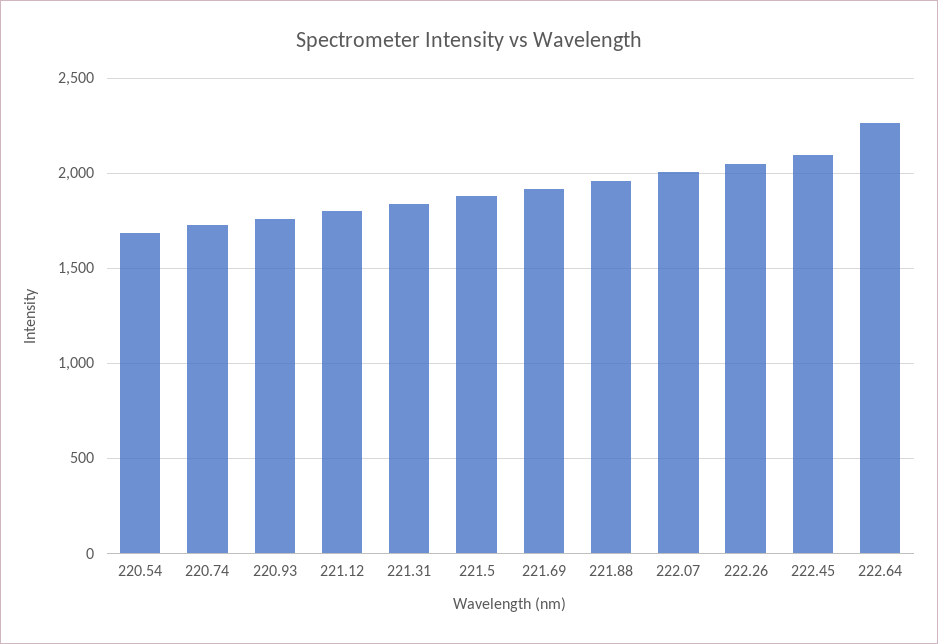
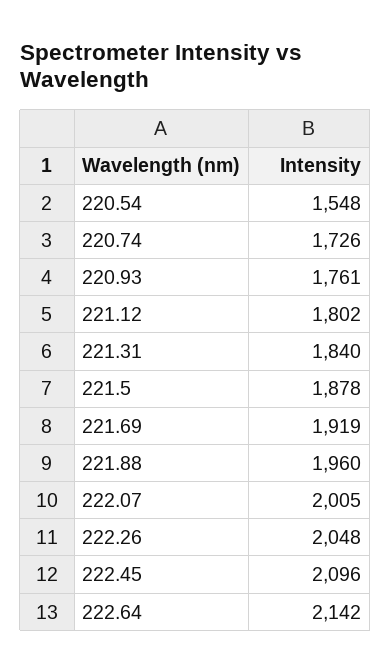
  {
-   "220.54": 1700,
+   "220.54": 1548,
    "220.74": 1726,
    "220.93": 1761,
    "221.12": 1802,
    "221.31": 1840,
    "221.5": 1878,
    "221.69": 1919,
    "221.88": 1960,
    "222.07": 2005,
    "222.26": 2048,
    "222.45": 2096,
-   "222.64": 2250
+   "222.64": 2142
  }

